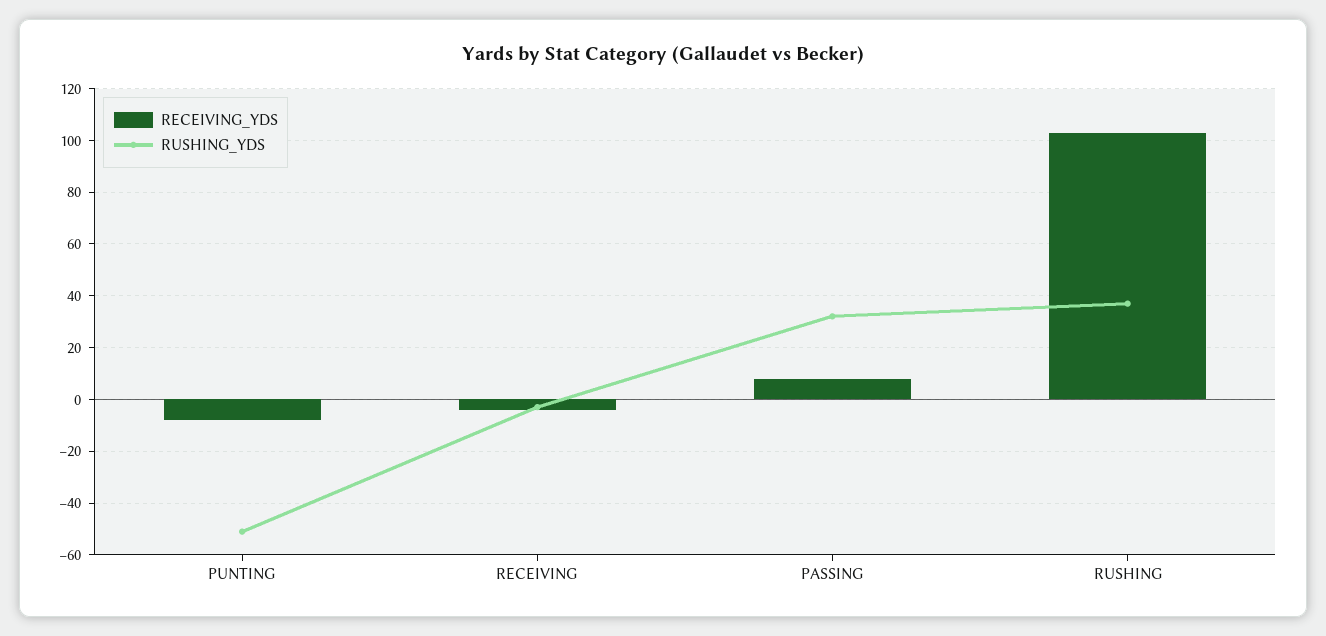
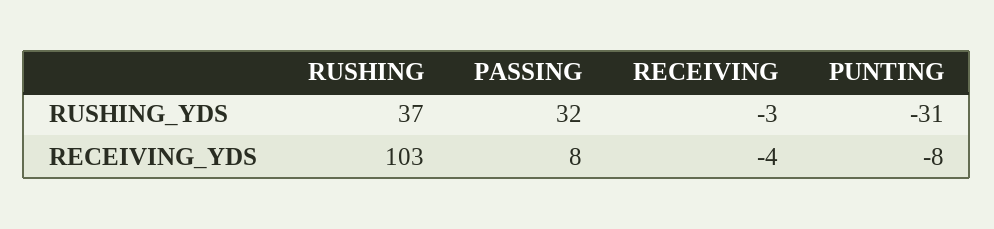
  {
    "RECEIVING_YDS": {
      "PUNTING": -8,
      "RECEIVING": -4,
      "PASSING": 8,
      "RUSHING": 103
    },
    "RUSHING_YDS": {
-     "PUNTING": -50,
+     "PUNTING": -31,
      "RECEIVING": -3,
      "PASSING": 32,
      "RUSHING": 37
    }
  }

